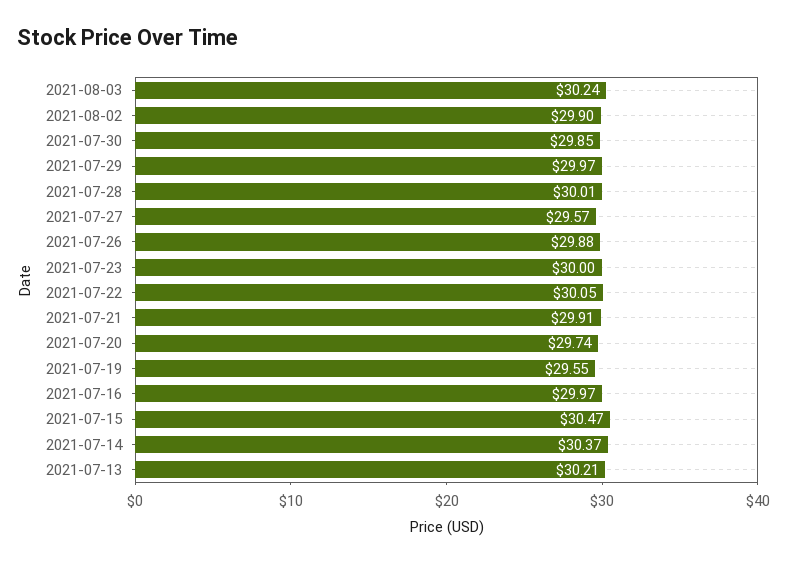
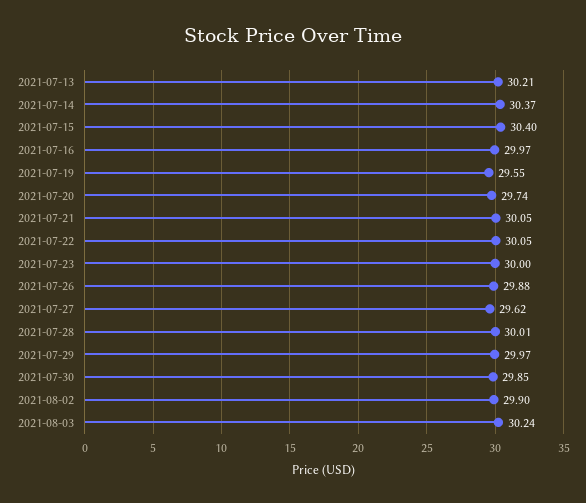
  {
    "2021-08-03": 30.24,
    "2021-08-02": 29.9,
    "2021-07-30": 29.85,
    "2021-07-29": 29.97,
    "2021-07-28": 30.01,
-   "2021-07-27": 29.57,
+   "2021-07-27": 29.62,
    "2021-07-26": 29.88,
    "2021-07-23": 30,
    "2021-07-22": 30.05,
-   "2021-07-21": 29.91,
+   "2021-07-21": 30.05,
    "2021-07-20": 29.74,
    "2021-07-19": 29.55,
    "2021-07-16": 29.97,
-   "2021-07-15": 30.47,
+   "2021-07-15": 30.4,
    "2021-07-14": 30.37,
    "2021-07-13": 30.21
  }

